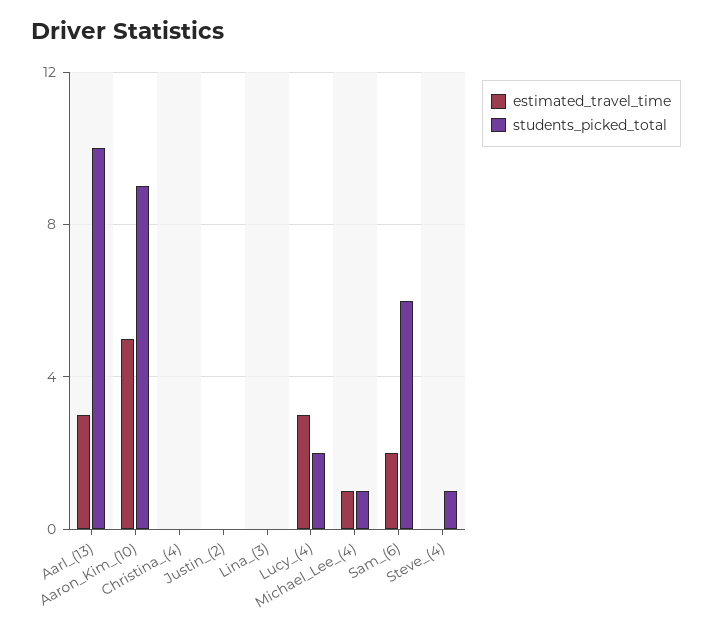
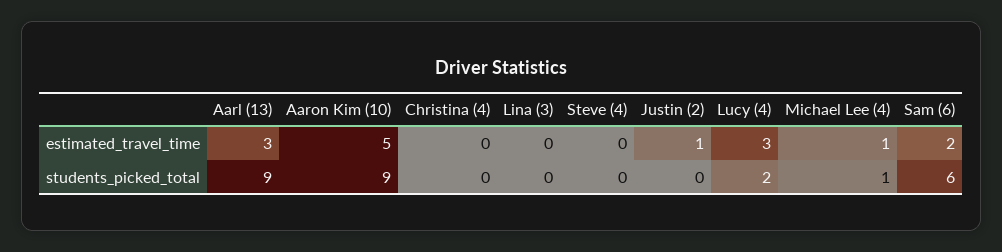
  {
    "estimated_travel_time": {
      "Aarl_(13)": 3,
      "Aaron_Kim_(10)": 5,
      "Christina_(4)": 0,
-     "Justin_(2)": 0,
+     "Justin_(2)": 1,
      "Lina_(3)": 0,
      "Lucy_(4)": 3,
      "Michael_Lee_(4)": 1,
      "Sam_(6)": 2,
      "Steve_(4)": 0
    },
    "students_picked_total": {
-     "Aarl_(13)": 10,
+     "Aarl_(13)": 9,
      "Aaron_Kim_(10)": 9,
      "Christina_(4)": 0,
      "Justin_(2)": 0,
      "Lina_(3)": 0,
      "Lucy_(4)": 2,
      "Michael_Lee_(4)": 1,
      "Sam_(6)": 6,
-     "Steve_(4)": 1
+     "Steve_(4)": 0
    }
  }

